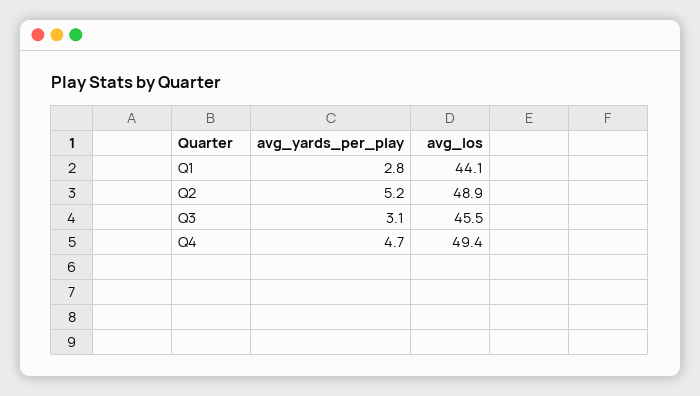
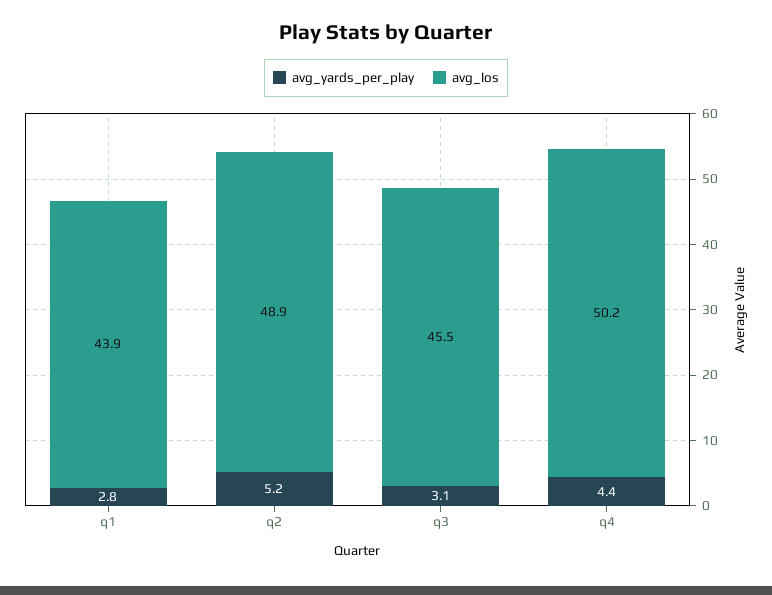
  {
    "avg_yards_per_play": {
      "Q1": 2.8,
      "Q2": 5.2,
      "Q3": 3.1,
-     "Q4": 4.7
+     "Q4": 4.4
    },
    "avg_los": {
-     "Q1": 44.1,
+     "Q1": 43.9,
      "Q2": 48.9,
      "Q3": 45.5,
-     "Q4": 49.4
+     "Q4": 50.2
    }
  }

